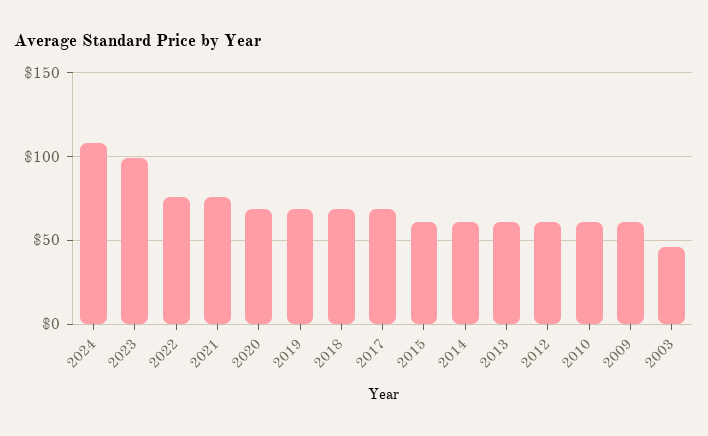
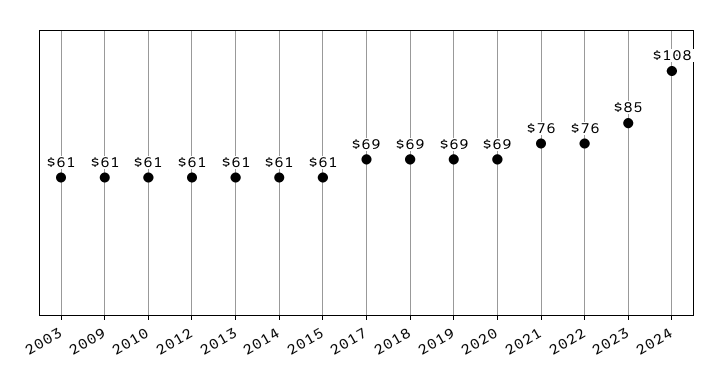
  {
    "2024": 108,
-   "2023": 100,
+   "2023": 85,
    "2022": 76,
    "2021": 76,
    "2020": 69,
    "2019": 69,
    "2018": 69,
    "2017": 69,
    "2015": 61,
    "2014": 61,
    "2013": 61,
    "2012": 61,
    "2010": 61,
    "2009": 61,
-   "2003": 45
+   "2003": 61
  }

